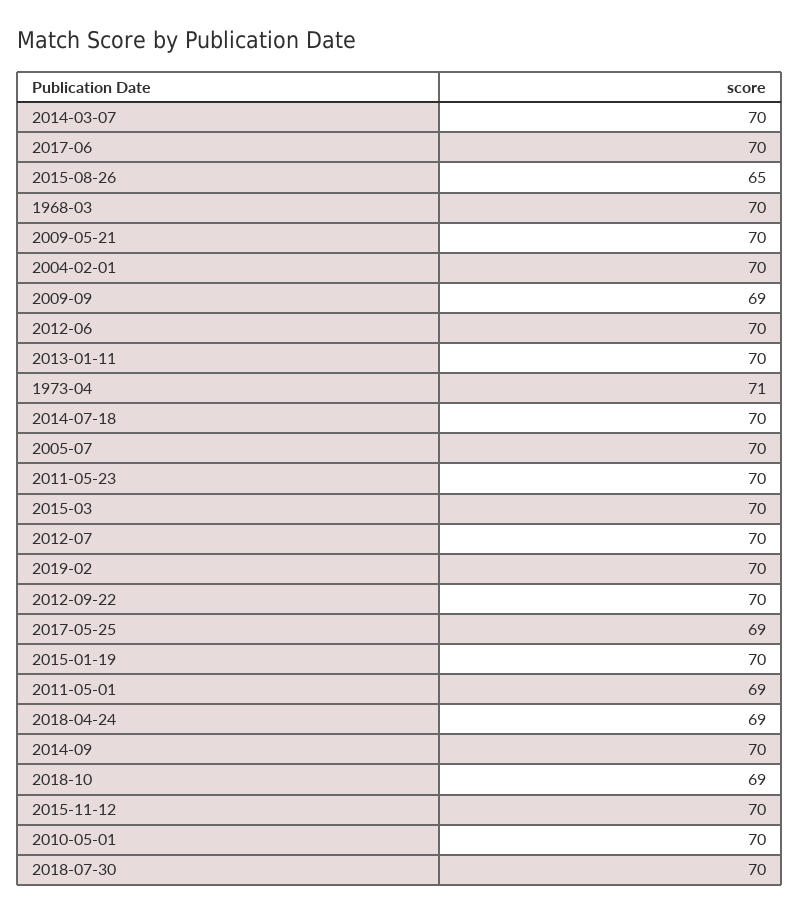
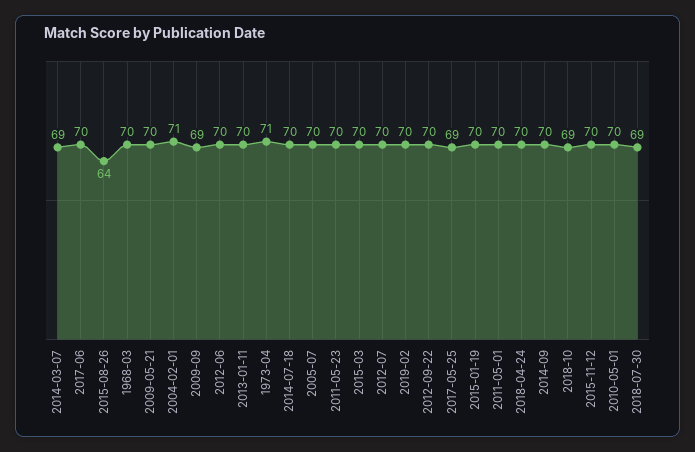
  {
-   "2014-03-07": 70,
+   "2014-03-07": 69,
    "2017-06": 70,
-   "2015-08-26": 65,
+   "2015-08-26": 64,
    "1968-03": 70,
    "2009-05-21": 70,
-   "2004-02-01": 70,
+   "2004-02-01": 71,
    "2009-09": 69,
    "2012-06": 70,
    "2013-01-11": 70,
    "1973-04": 71,
    "2014-07-18": 70,
    "2005-07": 70,
    "2011-05-23": 70,
    "2015-03": 70,
    "2012-07": 70,
    "2019-02": 70,
    "2012-09-22": 70,
    "2017-05-25": 69,
    "2015-01-19": 70,
-   "2011-05-01": 69,
+   "2011-05-01": 70,
-   "2018-04-24": 69,
+   "2018-04-24": 70,
    "2014-09": 70,
    "2018-10": 69,
    "2015-11-12": 70,
    "2010-05-01": 70,
-   "2018-07-30": 70
+   "2018-07-30": 69
  }

